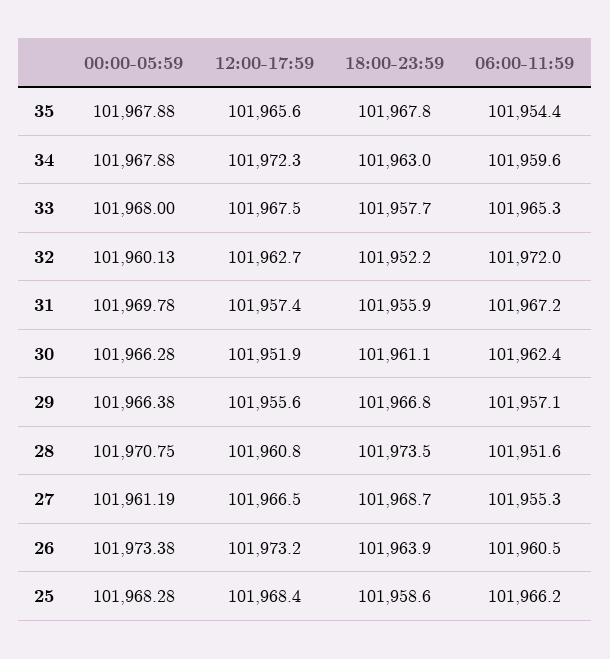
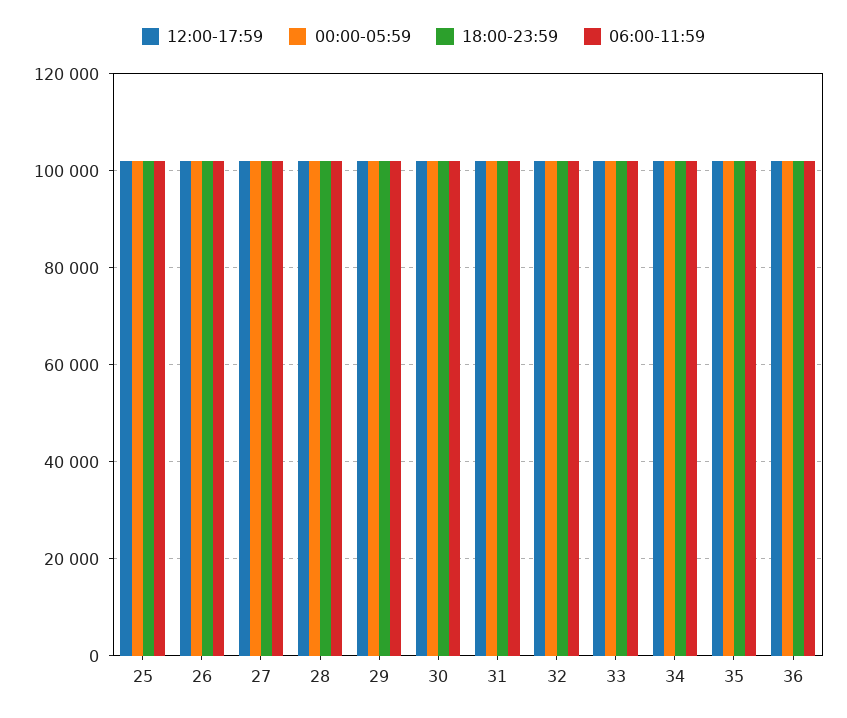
  {
    "00:00-05:59": {
      "35": 101967.88,
      "34": 101967.88,
      "33": 101968,
      "32": 101960.13,
      "31": 101969.78,
      "30": 101966.28,
      "29": 101966.38,
      "28": 101970.75,
      "27": 101961.19,
      "26": 101973.38,
-     "25": 101968.28
+     "25": 101968.28,
+     "36": 102000
    },
    "12:00-17:59": {
      "35": 101965.6,
      "34": 101972.3,
      "33": 101967.5,
      "32": 101962.7,
      "31": 101957.4,
      "30": 101951.9,
      "29": 101955.6,
      "28": 101960.8,
      "27": 101966.5,
      "26": 101973.2,
-     "25": 101968.4
+     "25": 101968.4,
+     "36": 102000
    },
    "18:00-23:59": {
      "35": 101967.8,
      "34": 101963,
      "33": 101957.7,
      "32": 101952.2,
      "31": 101955.9,
      "30": 101961.1,
      "29": 101966.8,
      "28": 101973.5,
      "27": 101968.7,
      "26": 101963.9,
-     "25": 101958.6
+     "25": 101958.6,
+     "36": 102000
    },
    "06:00-11:59": {
      "35": 101954.4,
      "34": 101959.6,
      "33": 101965.3,
      "32": 101972,
      "31": 101967.2,
      "30": 101962.4,
      "29": 101957.1,
      "28": 101951.6,
      "27": 101955.3,
      "26": 101960.5,
-     "25": 101966.2
+     "25": 101966.2,
+     "36": 102000
    }
  }

